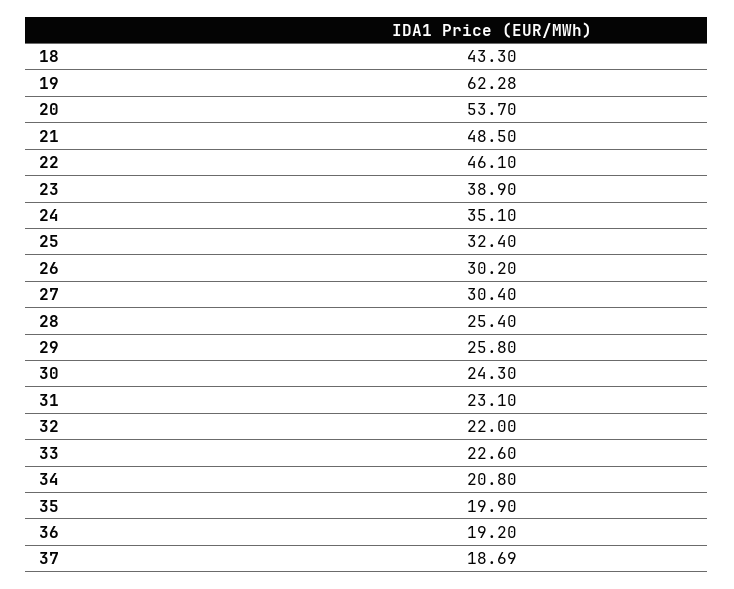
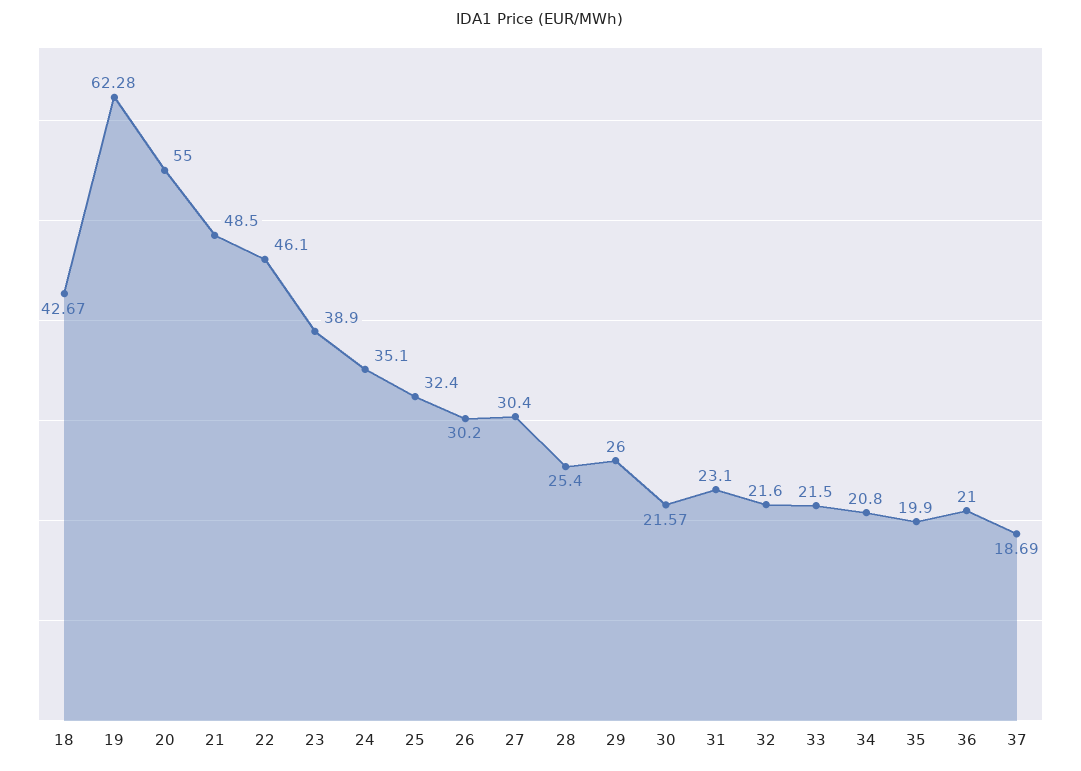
  {
-   "18": 43.3,
+   "18": 42.67,
    "19": 62.28,
-   "20": 53.7,
+   "20": 55,
    "21": 48.5,
    "22": 46.1,
    "23": 38.9,
    "24": 35.1,
    "25": 32.4,
    "26": 30.2,
    "27": 30.4,
    "28": 25.4,
-   "29": 25.8,
+   "29": 26,
-   "30": 24.3,
+   "30": 21.57,
    "31": 23.1,
-   "32": 22,
+   "32": 21.6,
-   "33": 22.6,
+   "33": 21.5,
    "34": 20.8,
    "35": 19.9,
-   "36": 19.2,
+   "36": 21,
    "37": 18.69
  }

